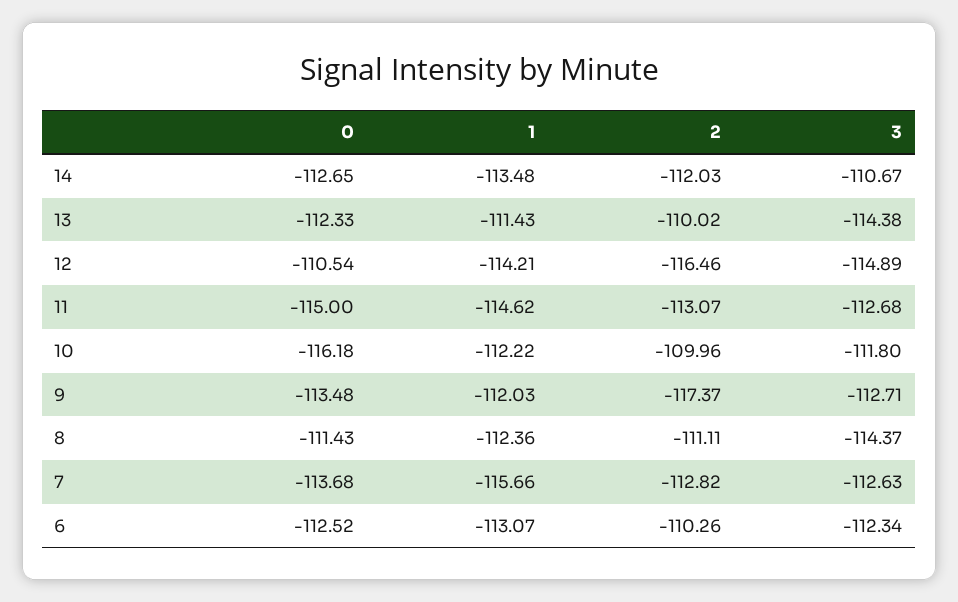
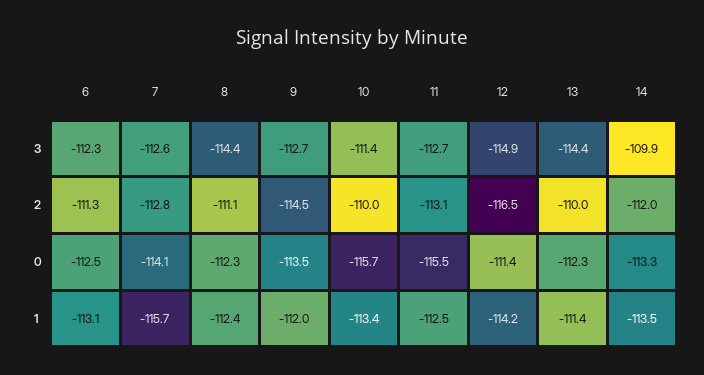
  {
    "0": {
-     "14": -112.65,
+     "14": -113.3,
      "13": -112.33,
-     "12": -110.54,
+     "12": -111.4,
-     "11": -115,
+     "11": -115.5,
-     "10": -116.18,
+     "10": -115.7,
      "9": -113.48,
-     "8": -111.43,
+     "8": -112.3,
-     "7": -113.68,
+     "7": -114.1,
      "6": -112.52
    },
    "1": {
      "14": -113.48,
      "13": -111.43,
      "12": -114.21,
-     "11": -114.62,
+     "11": -112.5,
-     "10": -112.22,
+     "10": -113.4,
      "9": -112.03,
      "8": -112.36,
      "7": -115.66,
      "6": -113.07
    },
    "2": {
      "14": -112.03,
      "13": -110.02,
      "12": -116.46,
      "11": -113.07,
      "10": -109.96,
-     "9": -117.37,
+     "9": -114.5,
      "8": -111.11,
      "7": -112.82,
-     "6": -110.26
+     "6": -111.3
    },
    "3": {
-     "14": -110.67,
+     "14": -109.9,
      "13": -114.38,
      "12": -114.89,
      "11": -112.68,
-     "10": -111.8,
+     "10": -111.4,
      "9": -112.71,
      "8": -114.37,
      "7": -112.63,
      "6": -112.34
    }
  }

